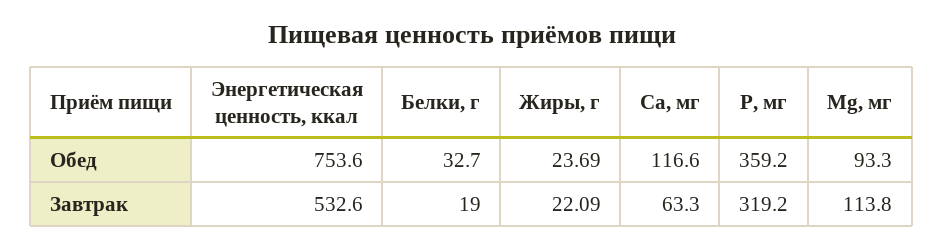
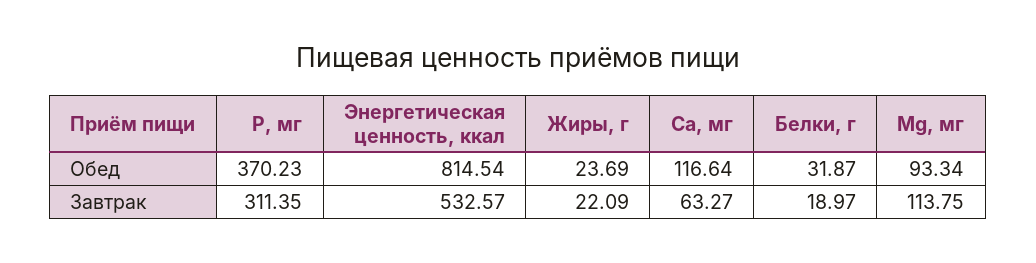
  {
    "Энергетическая ценность, ккал": {
-     "Обед": 753.6,
+     "Обед": 814.54,
      "Завтрак": 532.57
    },
    "Белки, г": {
-     "Обед": 32.7,
+     "Обед": 31.87,
      "Завтрак": 18.97
    },
    "Жиры, г": {
      "Обед": 23.69,
      "Завтрак": 22.09
    },
    "Ca, мг": {
      "Обед": 116.64,
      "Завтрак": 63.27
    },
    "P, мг": {
-     "Обед": 359.2,
+     "Обед": 370.23,
-     "Завтрак": 319.2
+     "Завтрак": 311.35
    },
    "Mg, мг": {
      "Обед": 93.34,
      "Завтрак": 113.75
    }
  }

